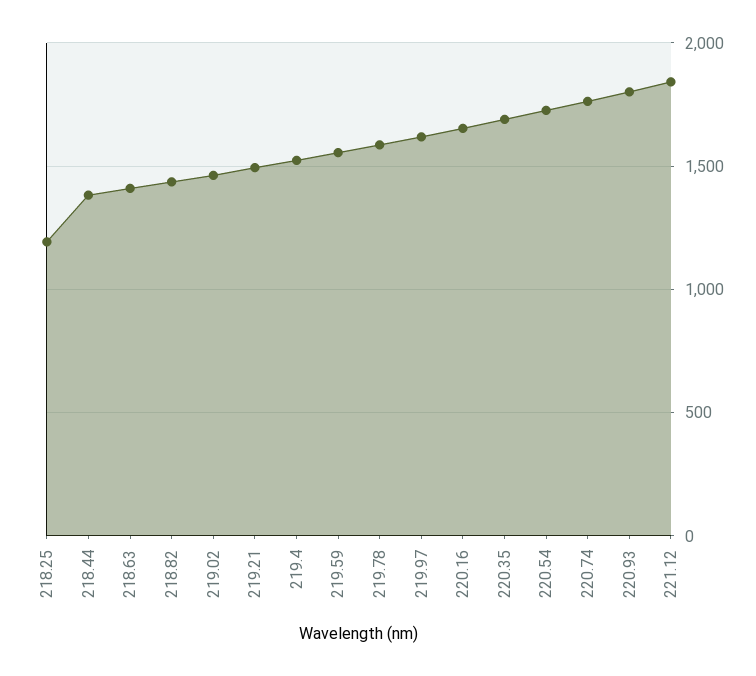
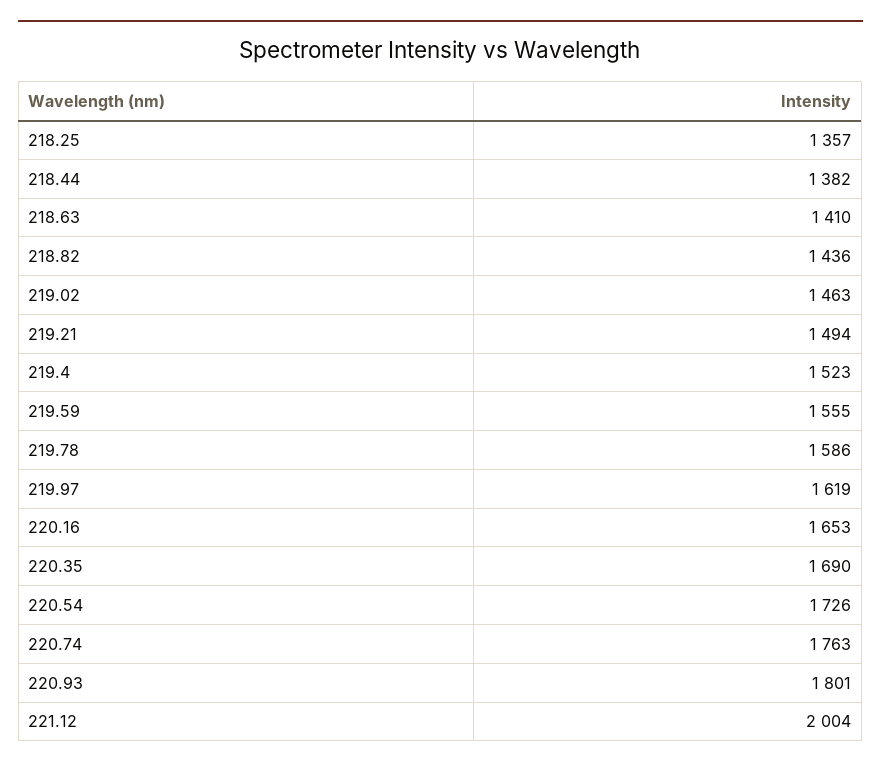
  {
-   "218.25": 1200,
+   "218.25": 1357,
    "218.44": 1382,
    "218.63": 1410,
    "218.82": 1436,
    "219.02": 1463,
    "219.21": 1494,
    "219.4": 1523,
    "219.59": 1555,
    "219.78": 1586,
    "219.97": 1619,
    "220.16": 1653,
    "220.35": 1690,
    "220.54": 1726,
    "220.74": 1763,
    "220.93": 1801,
-   "221.12": 1850
+   "221.12": 2004
  }

